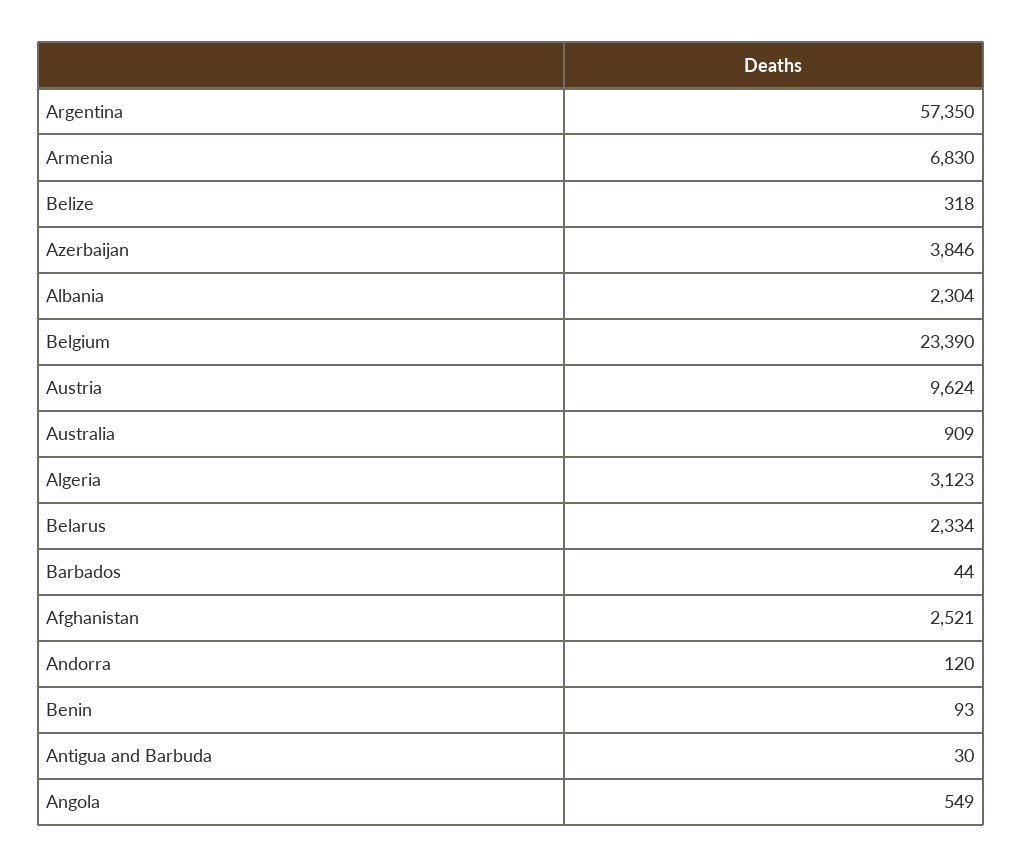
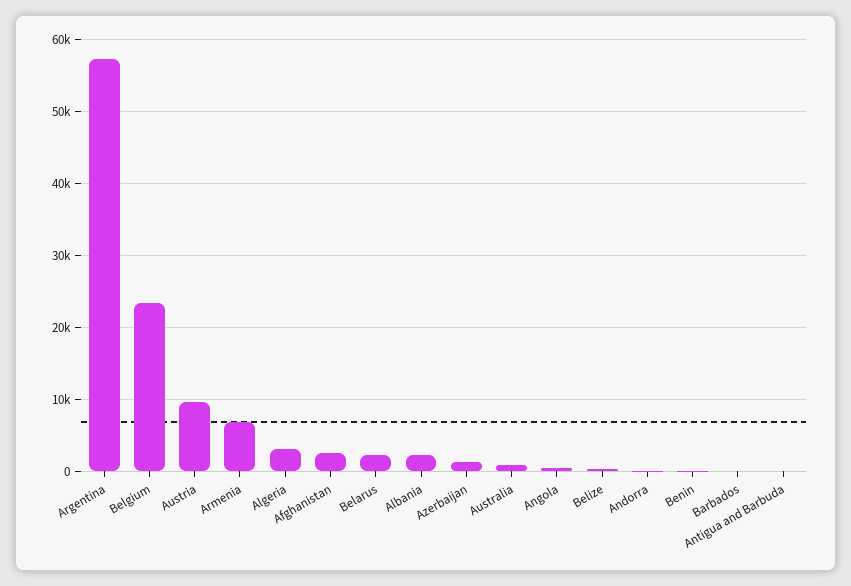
  {
    "Argentina": 57350,
    "Armenia": 6830,
    "Belize": 318,
-   "Azerbaijan": 3846,
+   "Azerbaijan": 1000,
    "Albania": 2304,
    "Belgium": 23390,
    "Austria": 9624,
    "Australia": 909,
    "Algeria": 3123,
    "Belarus": 2334,
    "Barbados": 44,
    "Afghanistan": 2521,
    "Andorra": 120,
    "Benin": 93,
    "Antigua and Barbuda": 30,
    "Angola": 549
  }

